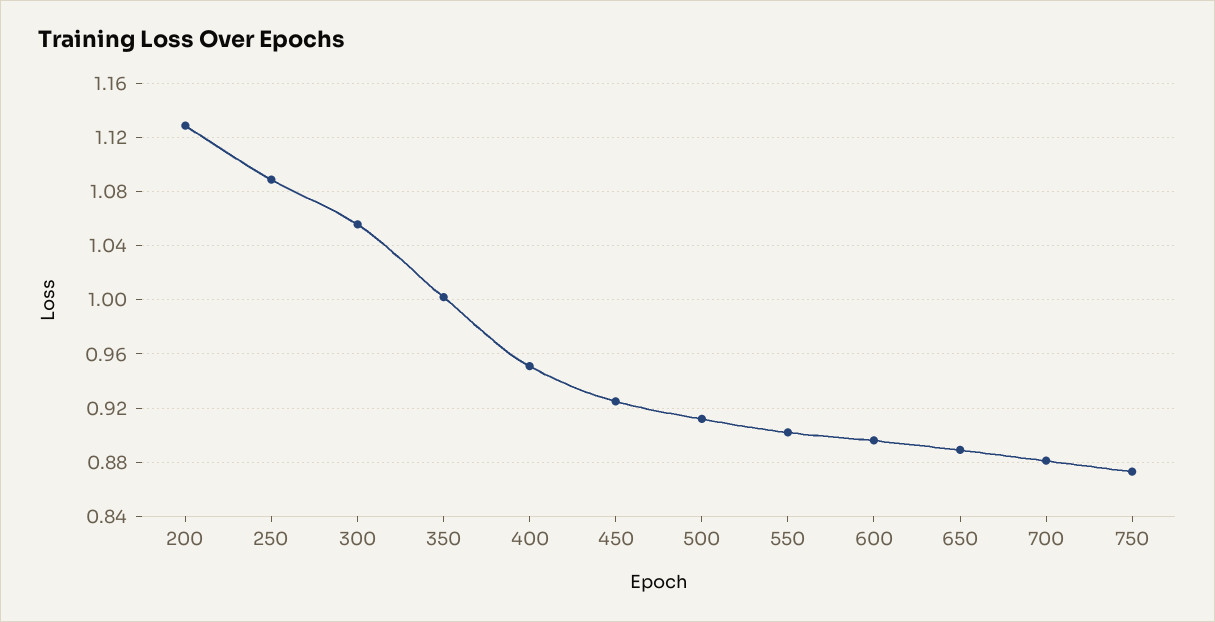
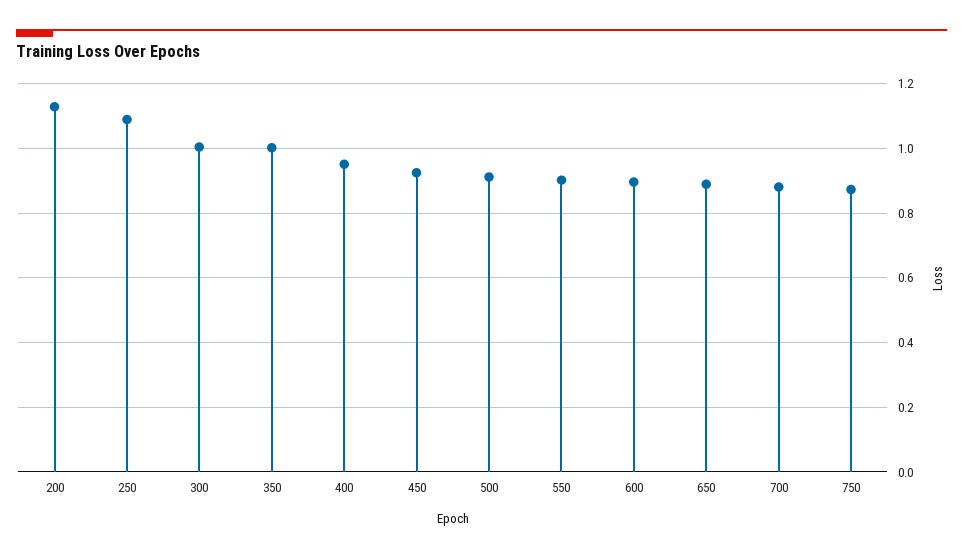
  {
    "200": 1.13,
    "250": 1.09,
-   "300": 1.055,
+   "300": 1,
    "350": 1,
    "400": 0.95,
    "450": 0.925,
    "500": 0.91,
    "550": 0.9,
    "600": 0.895,
    "650": 0.89,
    "700": 0.88,
    "750": 0.875
  }

